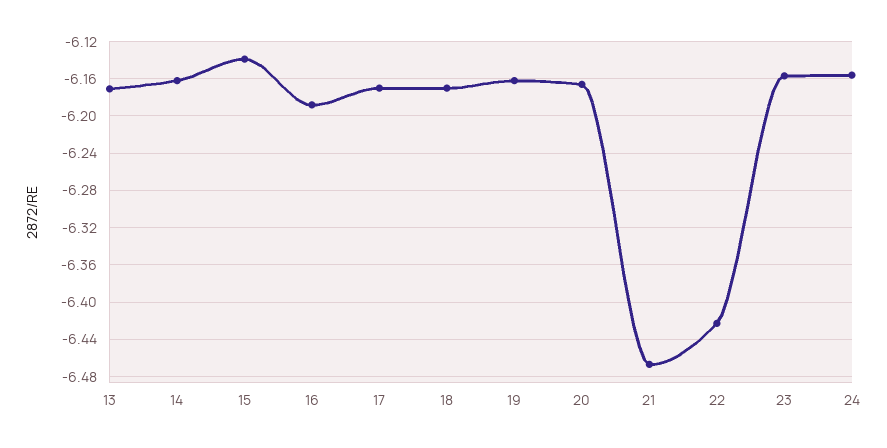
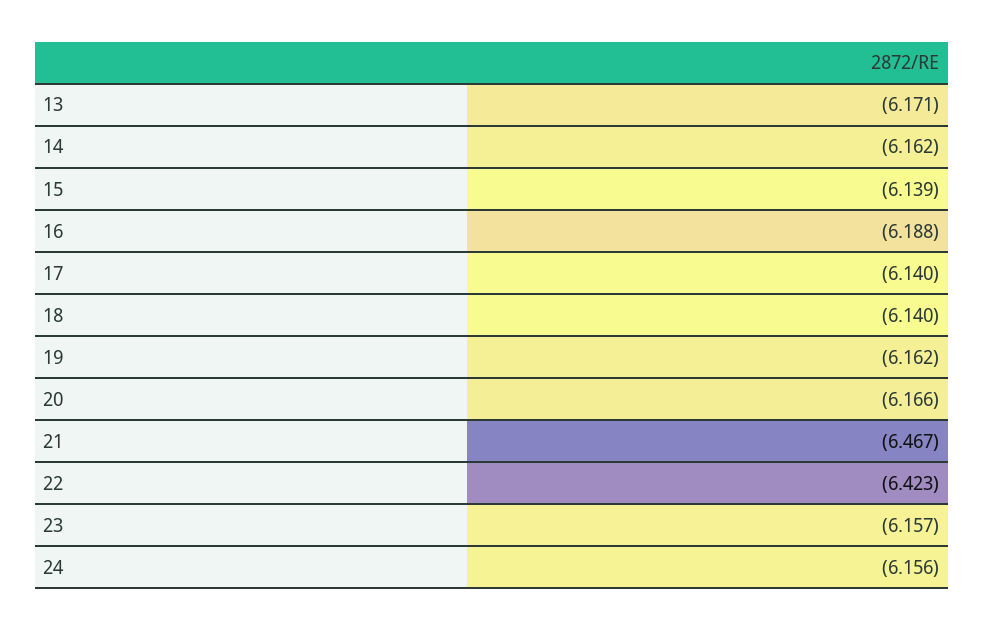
  {
    "13": -6.171,
    "14": -6.162,
    "15": -6.139,
    "16": -6.188,
-   "17": -6.17,
+   "17": -6.14,
-   "18": -6.17,
+   "18": -6.14,
    "19": -6.162,
    "20": -6.166,
    "21": -6.467,
    "22": -6.423,
    "23": -6.157,
    "24": -6.156
  }

